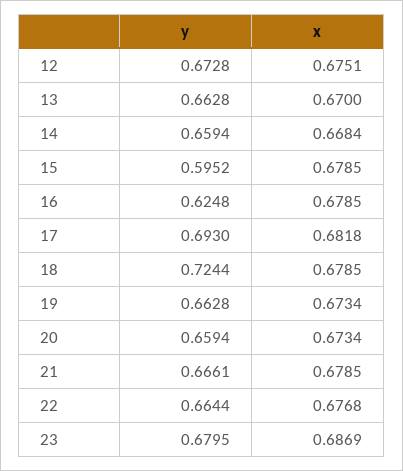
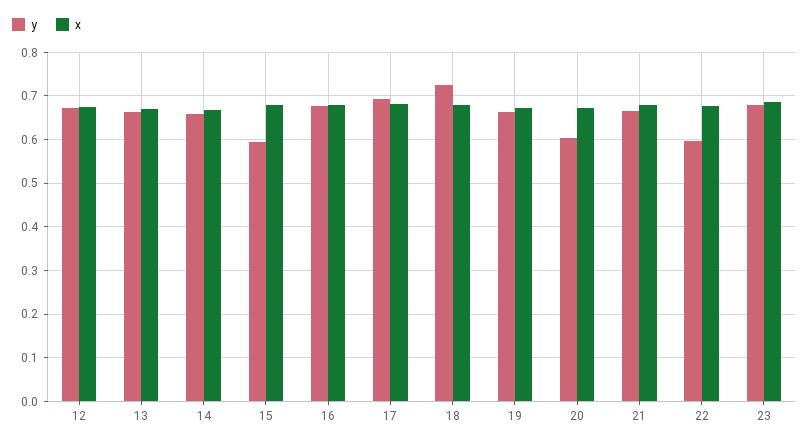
  {
    "y": {
      "12": 0.6728,
      "13": 0.6628,
      "14": 0.6594,
      "15": 0.5952,
-     "16": 0.6248,
+     "16": 0.68,
      "17": 0.693,
      "18": 0.7244,
      "19": 0.6628,
-     "20": 0.6594,
+     "20": 0.6,
      "21": 0.6661,
-     "22": 0.6644,
+     "22": 0.6,
      "23": 0.6795
    },
    "x": {
      "12": 0.6751,
      "13": 0.67,
      "14": 0.6684,
      "15": 0.6785,
      "16": 0.6785,
      "17": 0.6818,
      "18": 0.6785,
      "19": 0.6734,
      "20": 0.6734,
      "21": 0.6785,
      "22": 0.6768,
      "23": 0.6869
    }
  }

